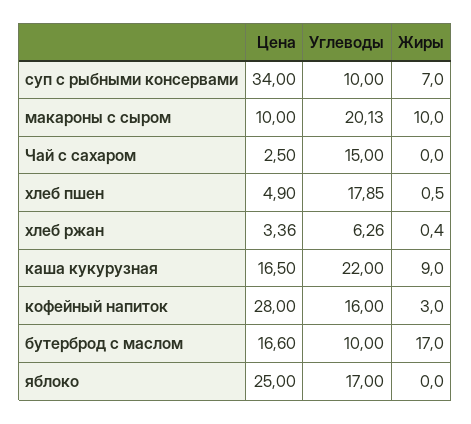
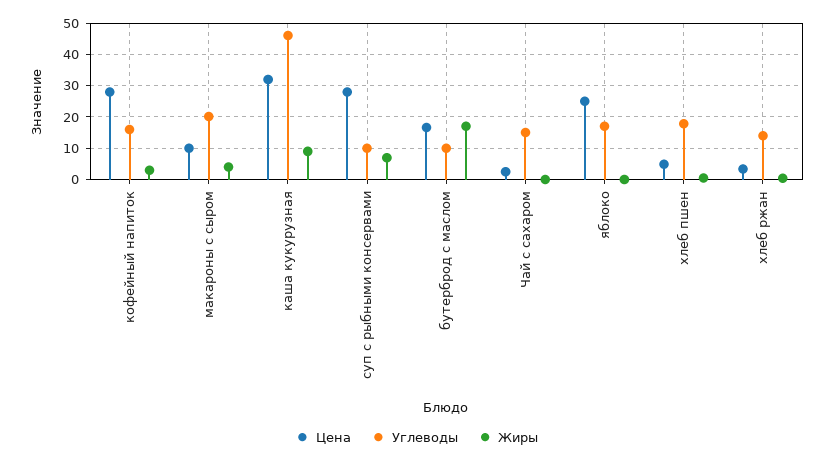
  {
    "Цена": {
-     "суп с рыбными консервами": 34,
+     "суп с рыбными консервами": 28,
      "макароны с сыром": 10,
      "Чай с сахаром": 2.5,
      "хлеб пшен": 4.9,
      "хлеб ржан": 3.36,
-     "каша кукурузная": 16.5,
+     "каша кукурузная": 32,
      "кофейный напиток": 28,
      "бутерброд с маслом": 16.6,
      "яблоко": 25
    },
    "Углеводы": {
      "суп с рыбными консервами": 10,
      "макароны с сыром": 20.13,
      "Чай с сахаром": 15,
      "хлеб пшен": 17.85,
-     "хлеб ржан": 6.26,
+     "хлеб ржан": 14,
-     "каша кукурузная": 22,
+     "каша кукурузная": 46,
      "кофейный напиток": 16,
      "бутерброд с маслом": 10,
      "яблоко": 17
    },
    "Жиры": {
      "суп с рыбными консервами": 7,
-     "макароны с сыром": 10,
+     "макароны с сыром": 4,
      "Чай с сахаром": 0,
      "хлеб пшен": 0.5,
      "хлеб ржан": 0.4,
      "каша кукурузная": 9,
      "кофейный напиток": 3,
      "бутерброд с маслом": 17,
      "яблоко": 0
    }
  }

